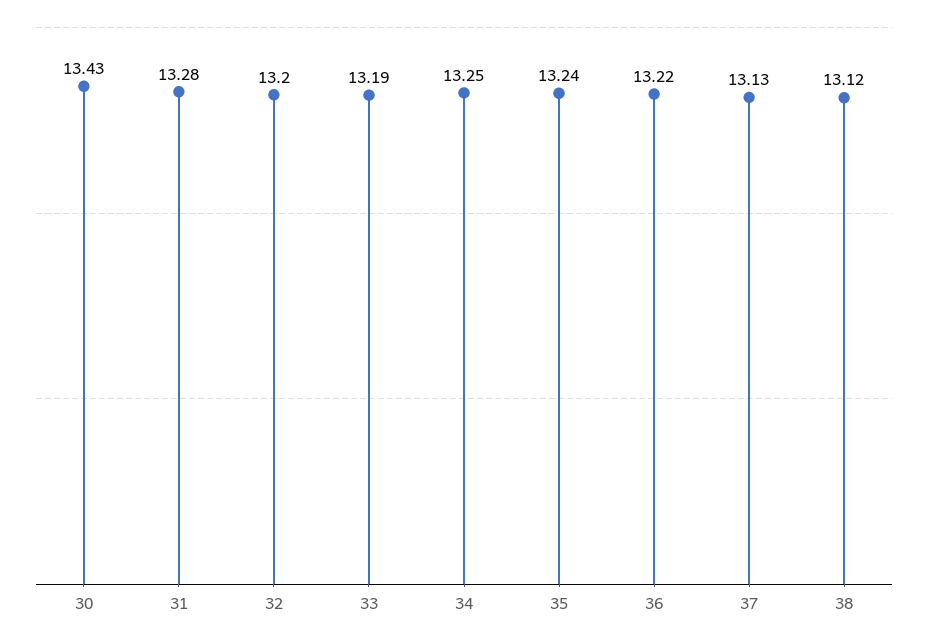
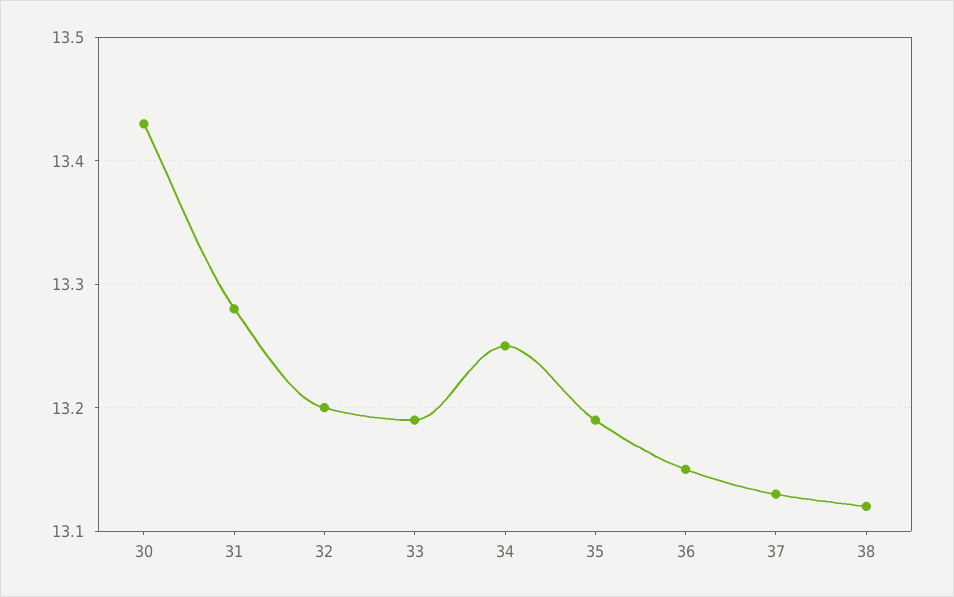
  {
    "30": 13.43,
    "31": 13.28,
    "32": 13.2,
    "33": 13.19,
    "34": 13.25,
-   "35": 13.24,
+   "35": 13.19,
-   "36": 13.22,
+   "36": 13.15,
    "37": 13.13,
    "38": 13.12
  }

